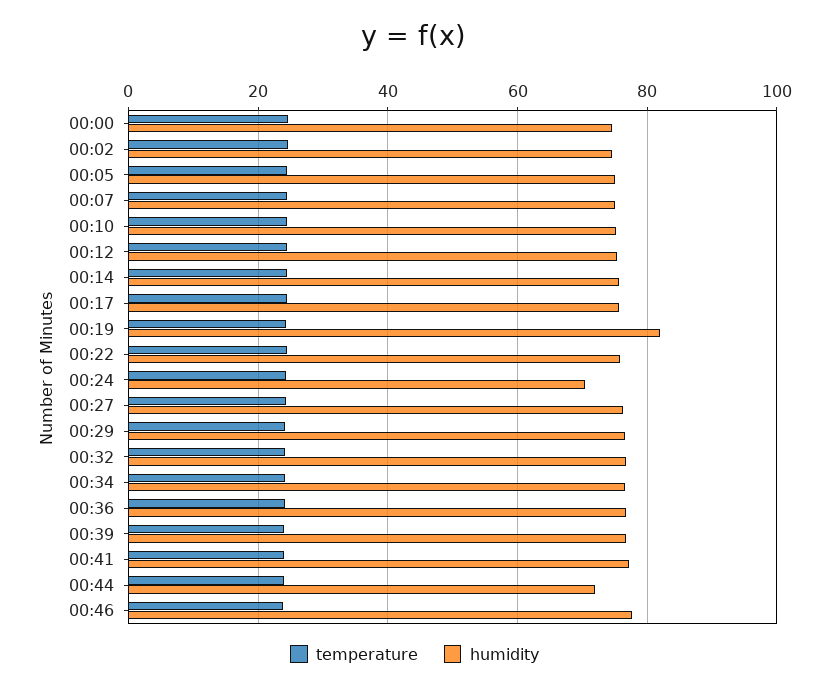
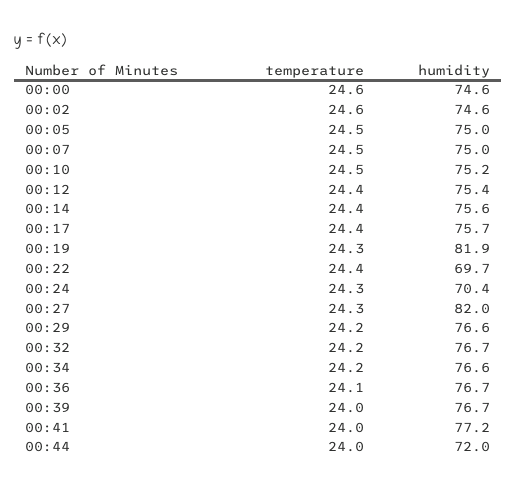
  {
    "temperature": {
      "00:00": 24.6,
      "00:02": 24.6,
      "00:05": 24.5,
      "00:07": 24.5,
      "00:10": 24.5,
      "00:12": 24.4,
      "00:14": 24.4,
      "00:17": 24.4,
      "00:19": 24.3,
      "00:22": 24.4,
      "00:24": 24.3,
      "00:27": 24.3,
      "00:29": 24.2,
      "00:32": 24.2,
      "00:34": 24.2,
      "00:36": 24.1,
      "00:39": 24,
      "00:41": 24,
-     "00:44": 24,
+     "00:44": 24
-     "00:46": 24
    },
    "humidity": {
      "00:00": 74.6,
      "00:02": 74.6,
      "00:05": 75,
      "00:07": 75,
      "00:10": 75.2,
      "00:12": 75.4,
      "00:14": 75.6,
      "00:17": 75.7,
      "00:19": 81.9,
-     "00:22": 76,
+     "00:22": 69.7,
      "00:24": 70.4,
-     "00:27": 76,
+     "00:27": 82,
      "00:29": 76.6,
      "00:32": 76.7,
      "00:34": 76.6,
      "00:36": 76.7,
      "00:39": 76.7,
      "00:41": 77.2,
-     "00:44": 72,
+     "00:44": 72
-     "00:46": 78
    }
  }

